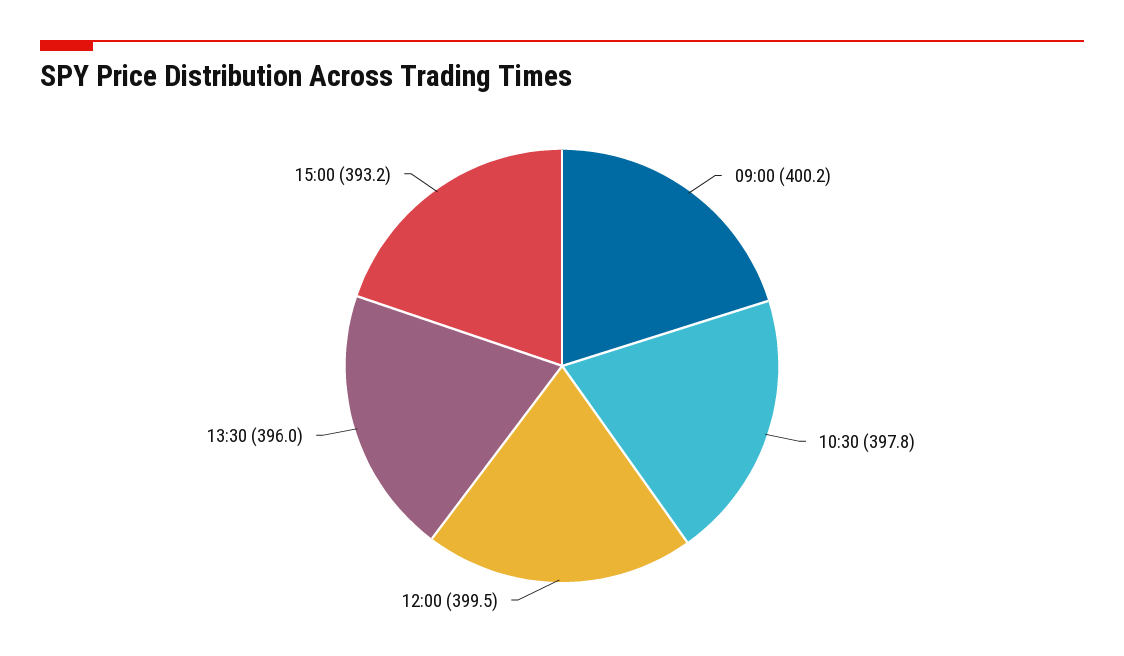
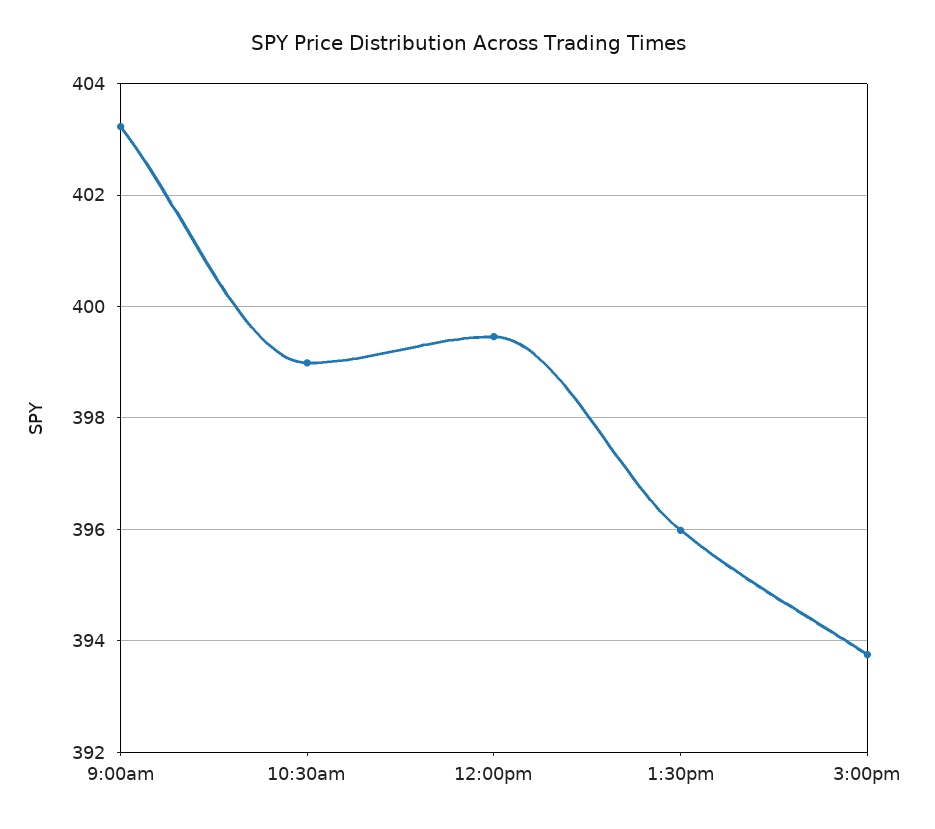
  {
-   "09:00": 400.2,
+   "09:00": 403.2,
-   "10:30": 397.8,
+   "10:30": 399,
    "12:00": 399.5,
    "13:30": 396,
-   "15:00": 393.2
+   "15:00": 393.8
  }

